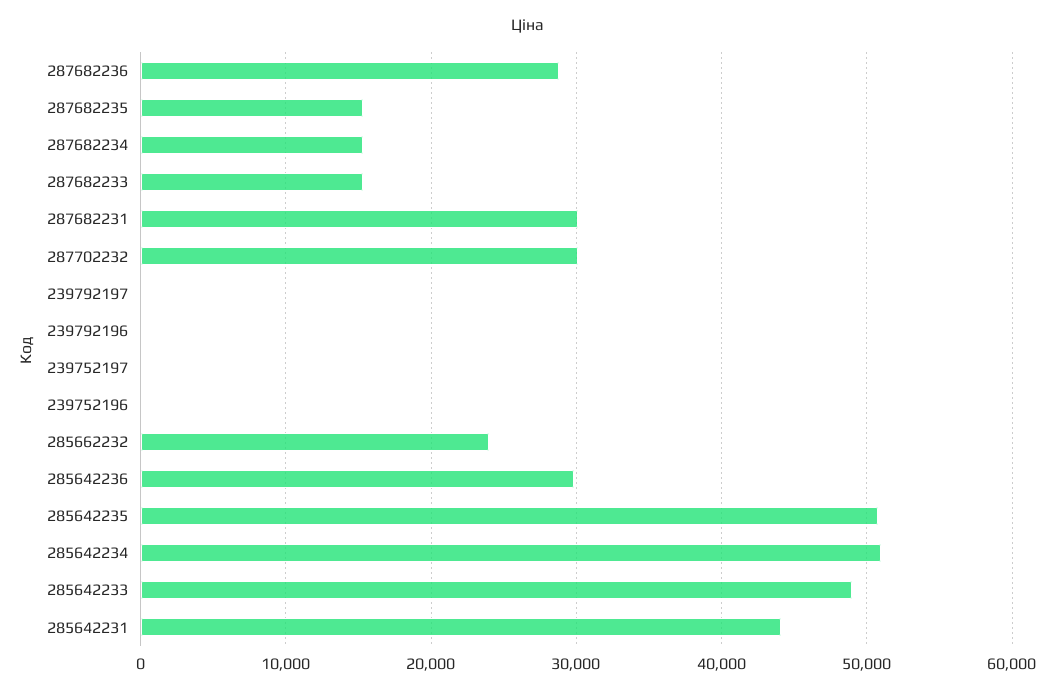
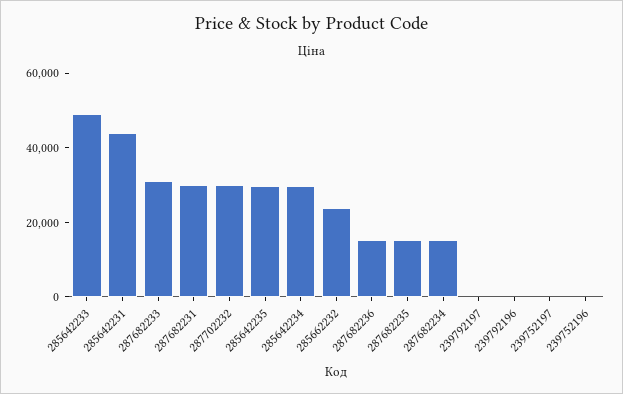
  {
-   "287682236": 29000,
+   "287682236": 15000,
    "287682235": 15000,
    "287682234": 15000,
-   "287682233": 15000,
+   "287682233": 30000,
    "287682231": 30000,
    "287702232": 30000,
    "239792197": 0,
    "239792196": 0,
    "239752197": 0,
    "239752196": 0,
    "285662232": 24000,
-   "285642236": 30000,
-   "285642235": 51000,
+   "285642235": 30000,
-   "285642234": 51000,
+   "285642234": 30000,
    "285642233": 49000,
    "285642231": 44000
  }

